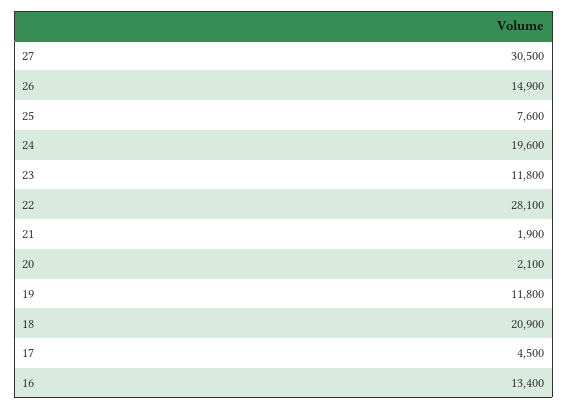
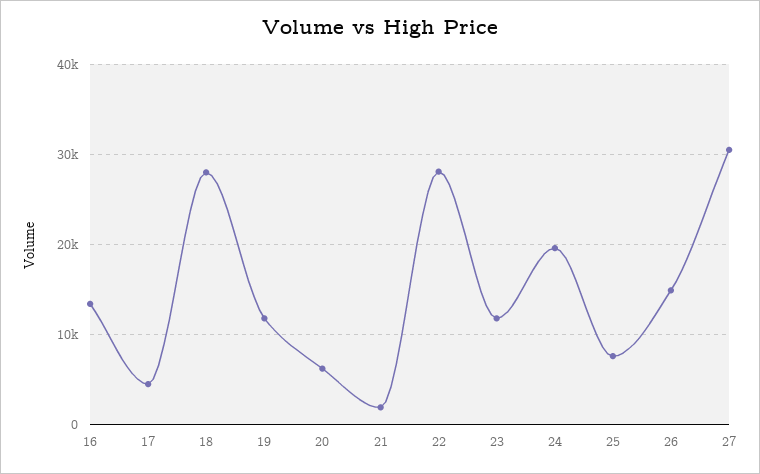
  {
    "27": 30500,
    "26": 14900,
    "25": 7600,
    "24": 19600,
    "23": 11800,
    "22": 28100,
    "21": 1900,
-   "20": 2100,
+   "20": 6000,
    "19": 11800,
-   "18": 20900,
+   "18": 28000,
    "17": 4500,
    "16": 13400
  }

